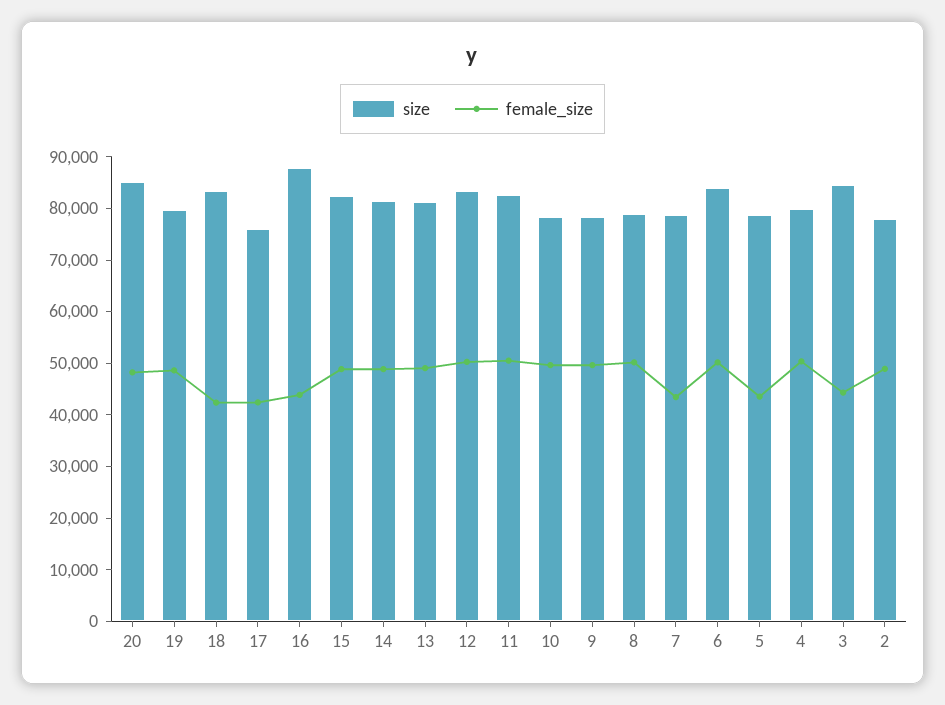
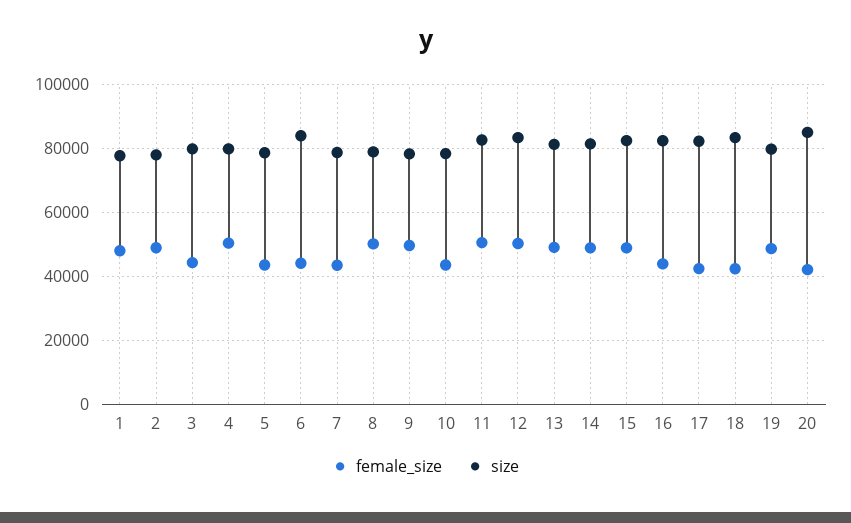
  {
    "size": {
      "20": 86000,
      "19": 80000,
      "18": 84000,
-     "17": 76000,
+     "17": 82000,
-     "16": 88000,
+     "16": 82000,
      "15": 82000,
      "14": 82000,
      "13": 82000,
      "12": 84000,
      "11": 82000,
      "10": 78000,
      "9": 78000,
      "8": 78000,
      "7": 78000,
      "6": 84000,
      "5": 78000,
      "4": 80000,
-     "3": 84000,
+     "3": 80000,
-     "2": 78000
+     "2": 78000,
+     "1": 78000
    },
    "female_size": {
-     "20": 48000,
+     "20": 42000,
      "19": 48000,
      "18": 42000,
      "17": 42000,
      "16": 44000,
      "15": 48000,
      "14": 48000,
      "13": 50000,
      "12": 50000,
      "11": 50000,
-     "10": 50000,
+     "10": 44000,
      "9": 50000,
      "8": 50000,
      "7": 44000,
-     "6": 50000,
+     "6": 44000,
      "5": 44000,
      "4": 50000,
      "3": 44000,
-     "2": 48000
+     "2": 48000,
+     "1": 48000
    }
  }

